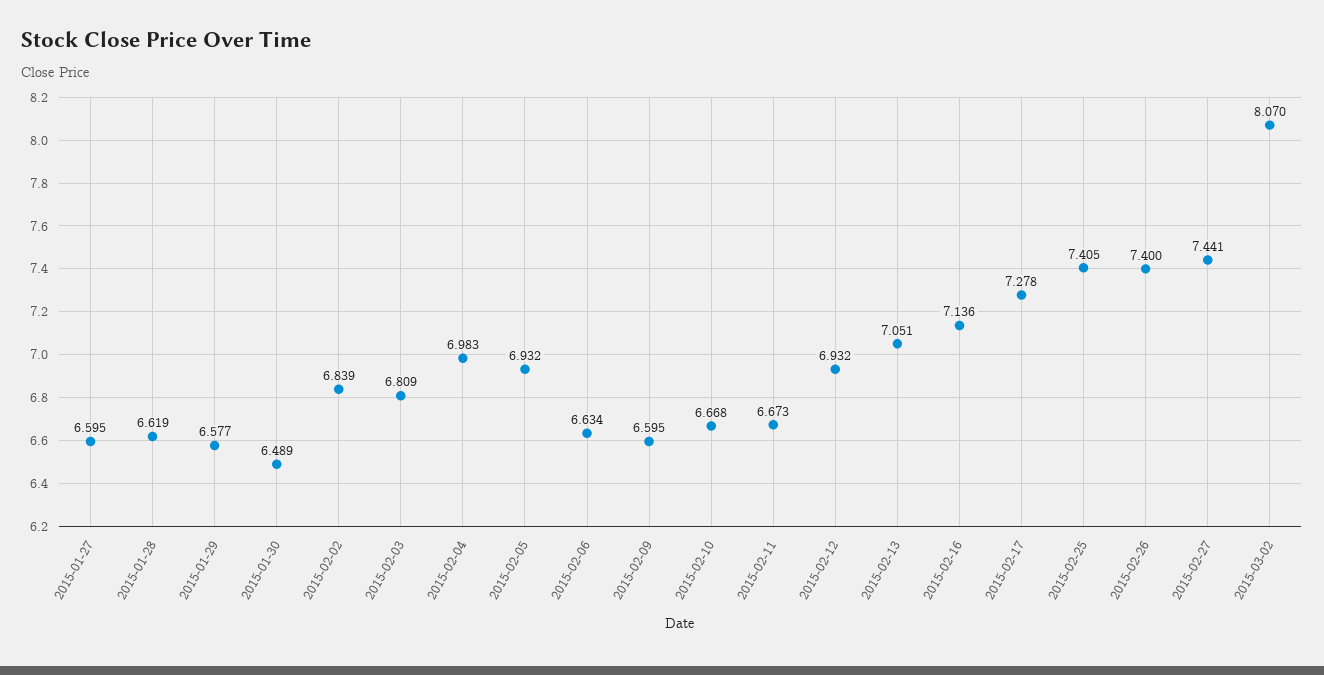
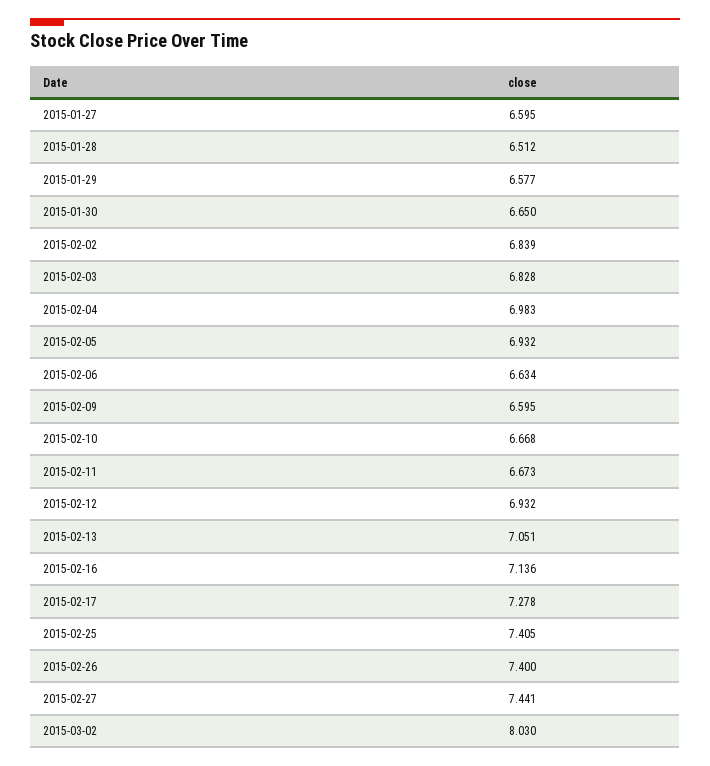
  {
    "2015-01-27": 6.595,
-   "2015-01-28": 6.619,
+   "2015-01-28": 6.512,
    "2015-01-29": 6.577,
-   "2015-01-30": 6.489,
+   "2015-01-30": 6.65,
    "2015-02-02": 6.839,
-   "2015-02-03": 6.809,
+   "2015-02-03": 6.828,
    "2015-02-04": 6.983,
    "2015-02-05": 6.932,
    "2015-02-06": 6.634,
    "2015-02-09": 6.595,
    "2015-02-10": 6.668,
    "2015-02-11": 6.673,
    "2015-02-12": 6.932,
    "2015-02-13": 7.051,
    "2015-02-16": 7.136,
    "2015-02-17": 7.278,
    "2015-02-25": 7.405,
    "2015-02-26": 7.4,
    "2015-02-27": 7.441,
-   "2015-03-02": 8.07
+   "2015-03-02": 8.03
  }

